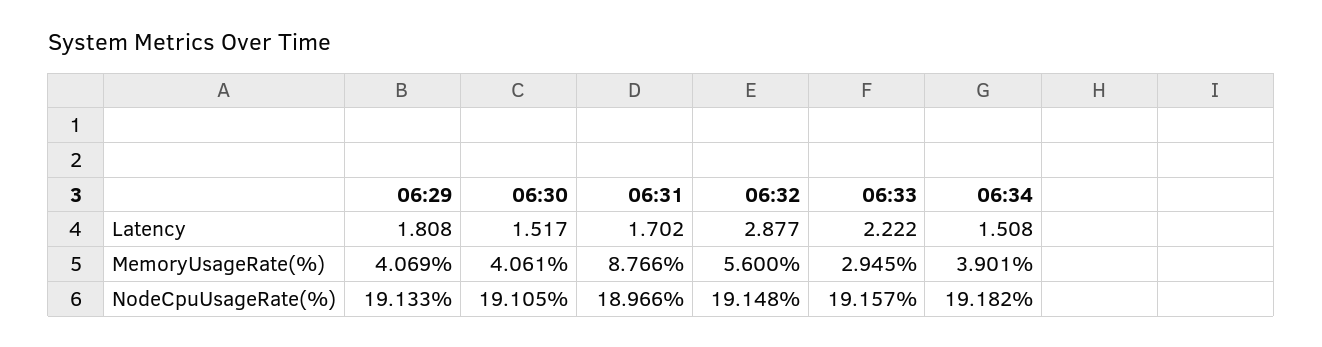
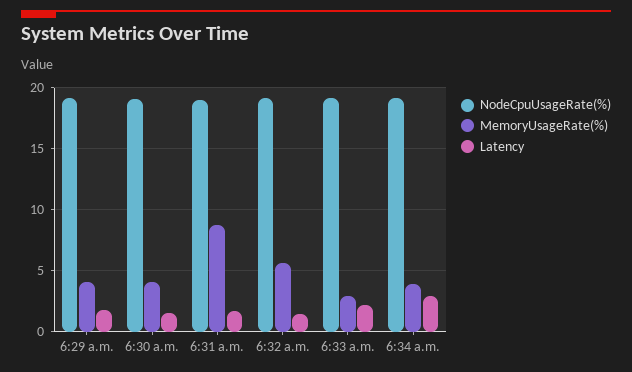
  {
    "Latency": {
      "06:29": 1.808,
      "06:30": 1.517,
      "06:31": 1.702,
-     "06:32": 2.877,
+     "06:32": 1.5,
      "06:33": 2.222,
-     "06:34": 1.508
+     "06:34": 3
    },
    "MemoryUsageRate(%)": {
      "06:29": 4.069,
      "06:30": 4.061,
      "06:31": 8.766,
      "06:32": 5.6,
      "06:33": 2.945,
      "06:34": 3.901
    },
    "NodeCpuUsageRate(%)": {
      "06:29": 19.133,
      "06:30": 19.105,
      "06:31": 18.966,
      "06:32": 19.148,
      "06:33": 19.157,
      "06:34": 19.182
    }
  }

